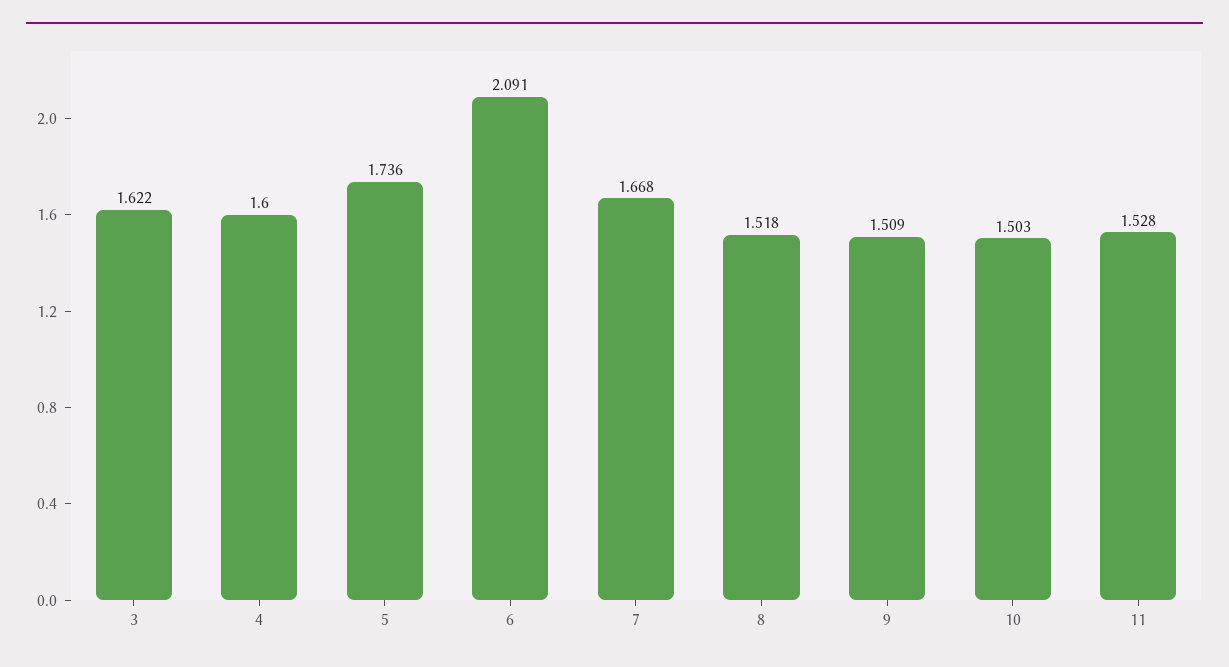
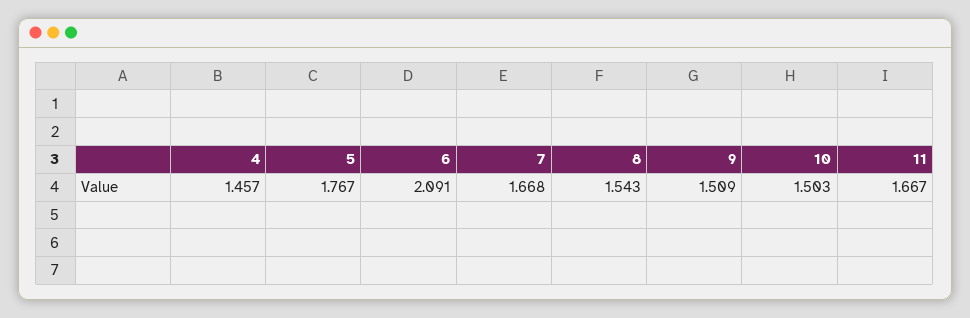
  {
-   "3": 1.622,
-   "4": 1.6,
+   "4": 1.457,
-   "5": 1.736,
+   "5": 1.767,
    "6": 2.091,
    "7": 1.668,
-   "8": 1.518,
+   "8": 1.543,
    "9": 1.509,
    "10": 1.503,
-   "11": 1.528
+   "11": 1.667
  }

